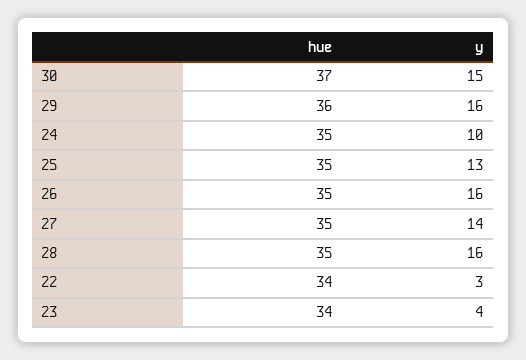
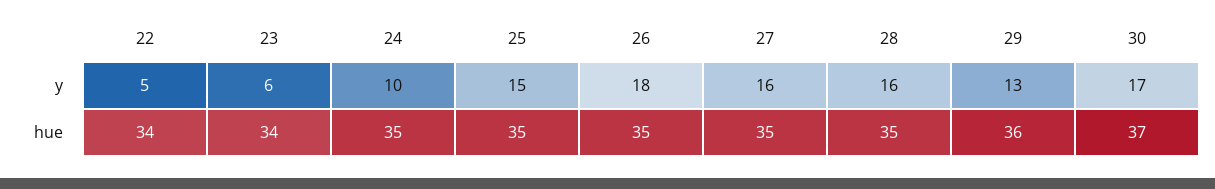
  {
    "hue": {
      "30": 37,
      "29": 36,
      "24": 35,
      "25": 35,
      "26": 35,
      "27": 35,
      "28": 35,
      "22": 34,
      "23": 34
    },
    "y": {
-     "30": 15,
+     "30": 17,
-     "29": 16,
+     "29": 13,
      "24": 10,
-     "25": 13,
+     "25": 15,
-     "26": 16,
+     "26": 18,
-     "27": 14,
+     "27": 16,
      "28": 16,
-     "22": 3,
+     "22": 5,
-     "23": 4
+     "23": 6
    }
  }

